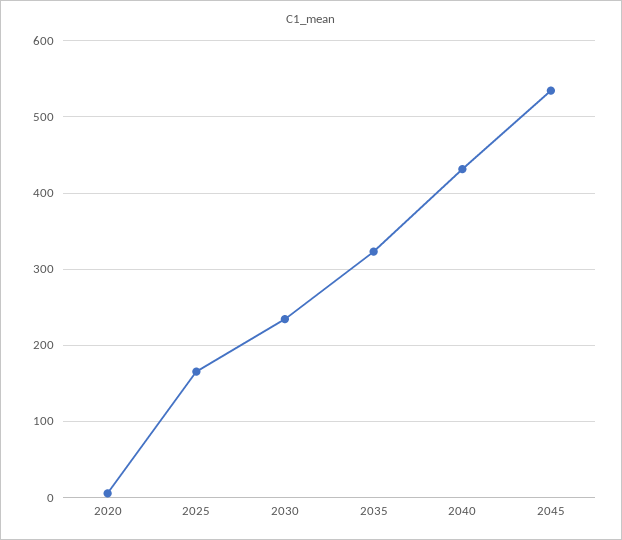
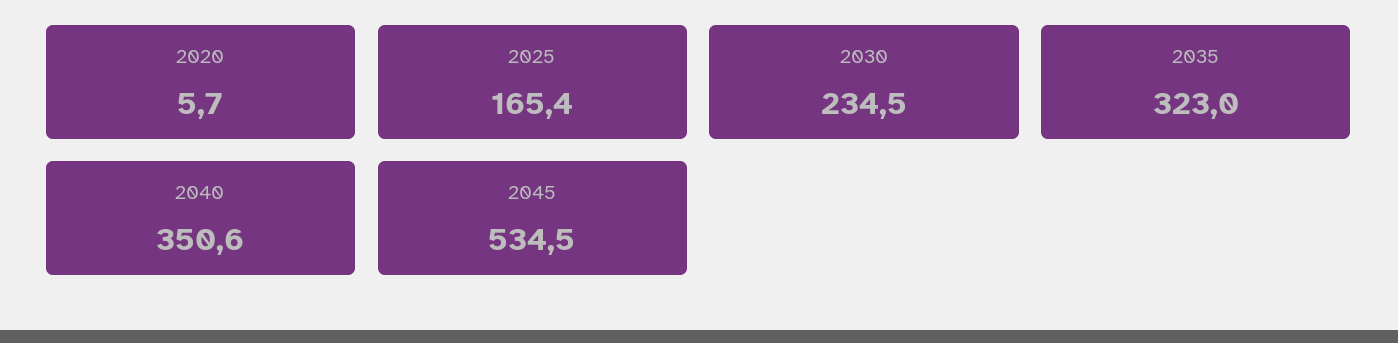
  {
    "2020": 5.7,
    "2025": 165.4,
    "2030": 234.5,
    "2035": 323,
-   "2040": 430,
+   "2040": 350.6,
    "2045": 534.5
  }

